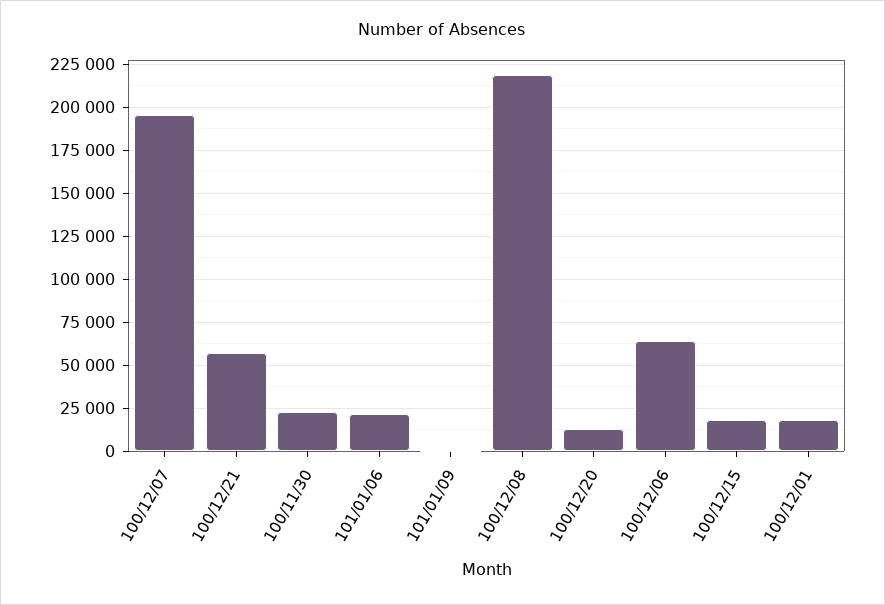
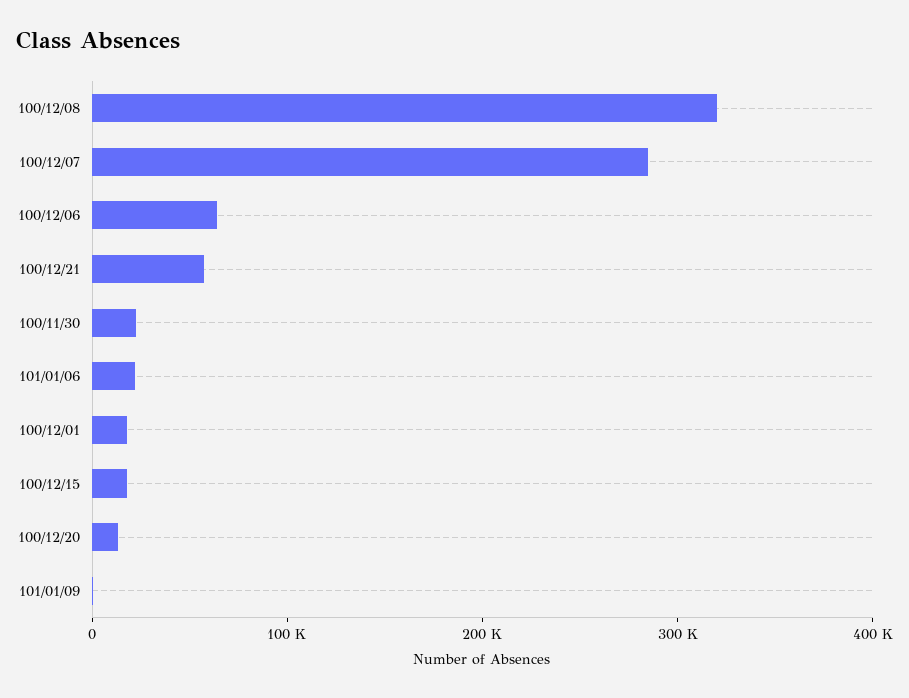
  {
-   "100/12/07": 195000,
+   "100/12/07": 280000,
    "100/12/21": 55000,
    "100/11/30": 25000,
    "101/01/06": 20000,
    "101/01/09": 0,
-   "100/12/08": 220000,
+   "100/12/08": 320000,
    "100/12/20": 15000,
    "100/12/06": 65000,
    "100/12/15": 20000,
    "100/12/01": 20000
  }

